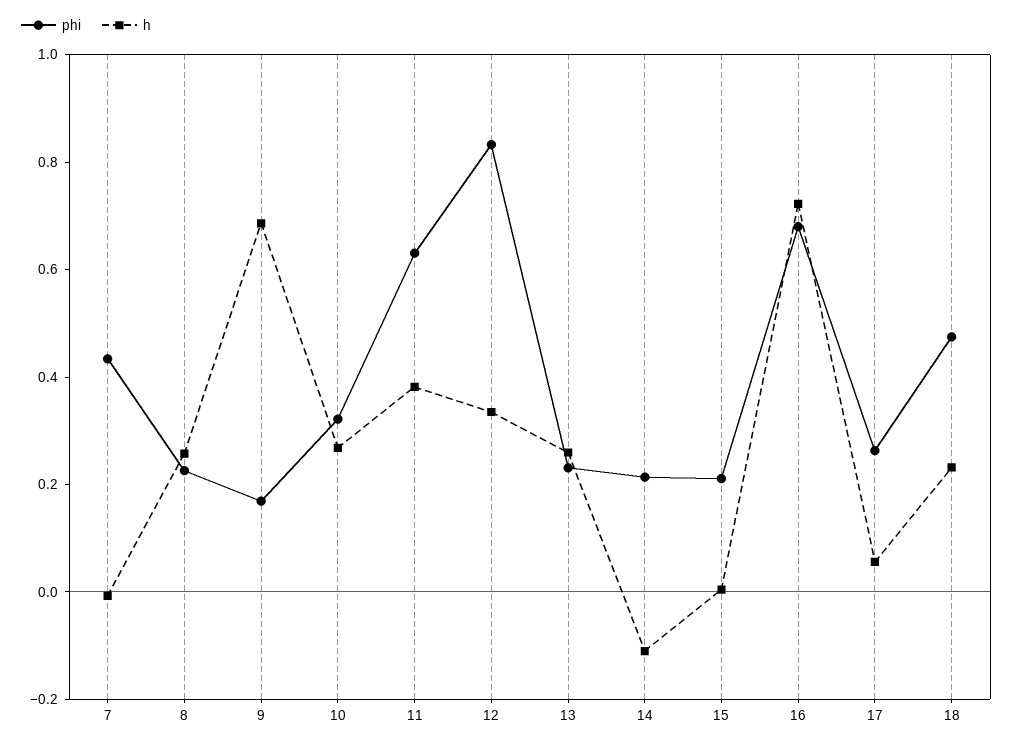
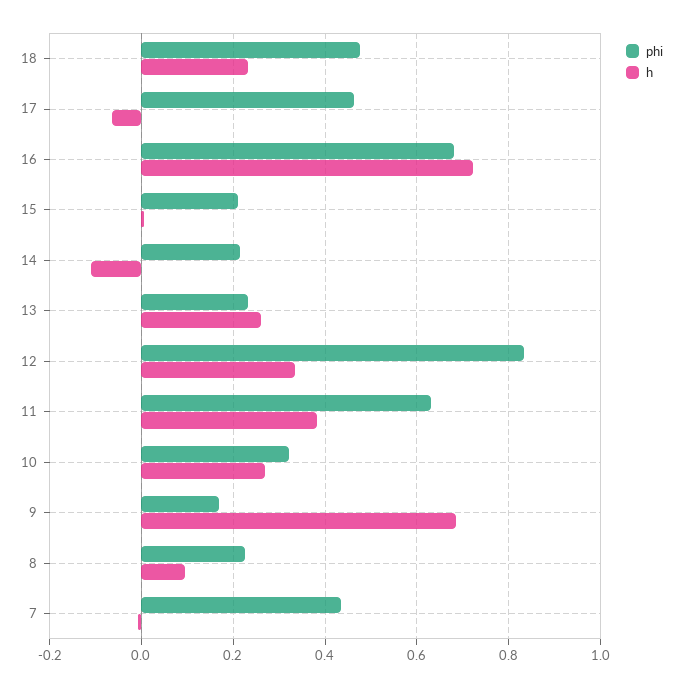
  {
    "phi": {
      "7": 0.44,
      "8": 0.22,
      "9": 0.16,
      "10": 0.32,
      "11": 0.64,
      "12": 0.84,
      "13": 0.24,
      "14": 0.22,
      "15": 0.22,
      "16": 0.68,
-     "17": 0.25,
+     "17": 0.46,
      "18": 0.48
    },
    "h": {
      "7": 0,
-     "8": 0.25,
+     "8": 0.1,
      "9": 0.68,
      "10": 0.26,
      "11": 0.38,
      "12": 0.34,
      "13": 0.26,
      "14": -0.12,
      "15": 0,
      "16": 0.72,
-     "17": 0.05,
+     "17": -0.06,
      "18": 0.24
    }
  }

